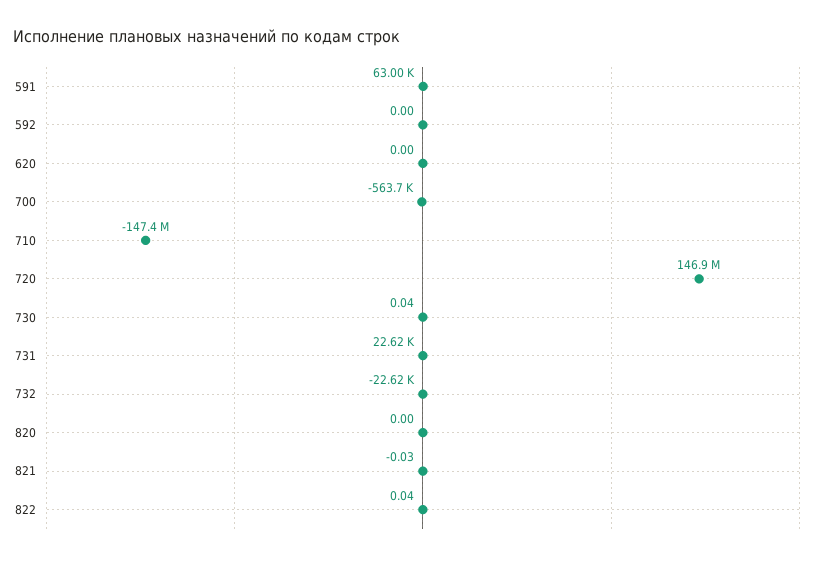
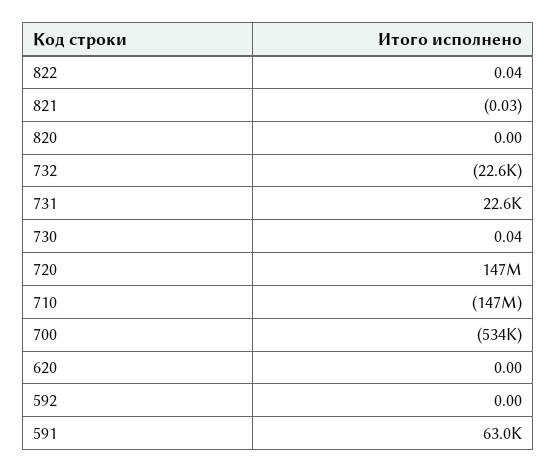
  {
    "591": 63000,
    "592": 0,
    "620": 0,
-   "700": -563700,
+   "700": -534000,
    "710": -147400000,
    "720": 146900000,
    "730": 0.04,
    "731": 22620,
    "732": -22620,
    "820": 0,
    "821": -0.03,
    "822": 0.04
  }

